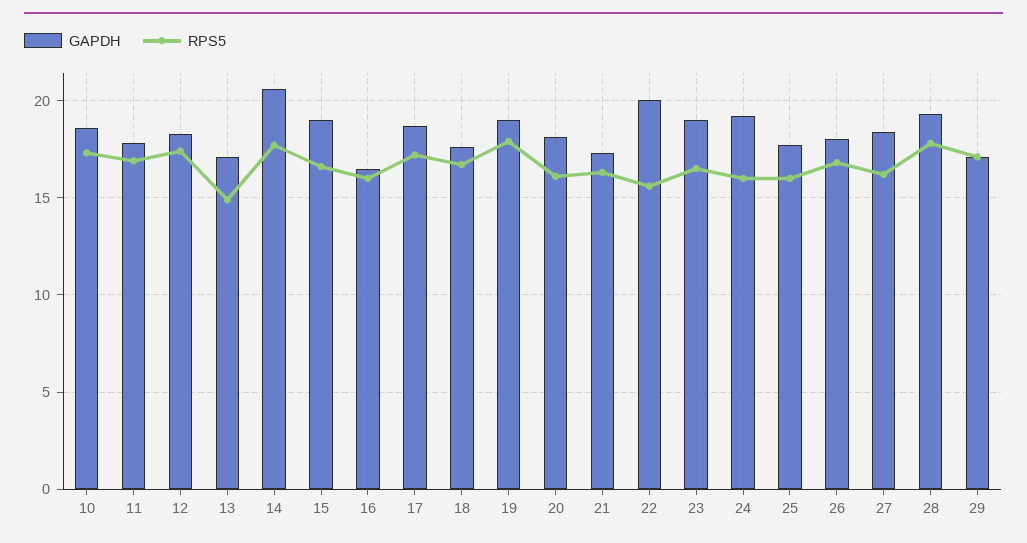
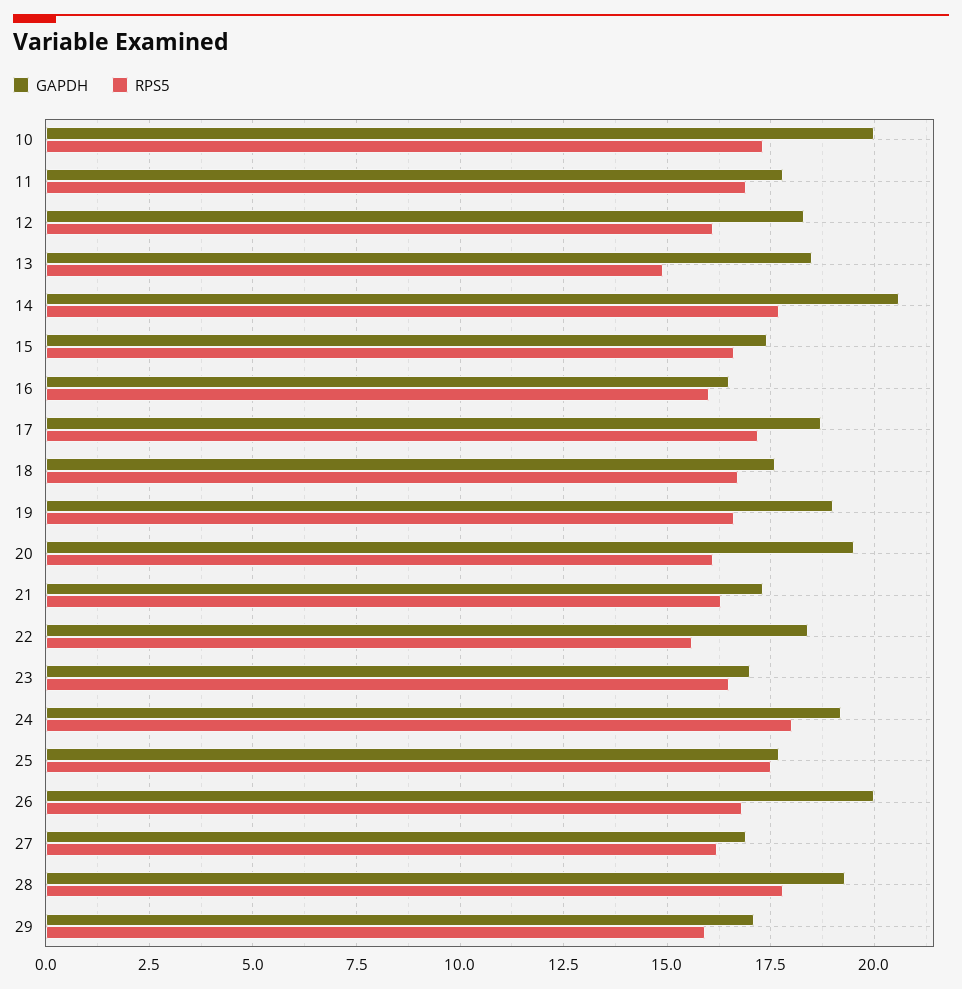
  {
    "GAPDH": {
-     "10": 18.5,
+     "10": 20,
      "11": 18,
      "12": 18.5,
-     "13": 17,
+     "13": 18.5,
      "14": 20.5,
-     "15": 19,
+     "15": 17.5,
      "16": 16.5,
      "17": 18.5,
      "18": 17.5,
      "19": 19,
-     "20": 18,
+     "20": 19.5,
      "21": 17.5,
-     "22": 20,
+     "22": 18.5,
-     "23": 19,
+     "23": 17,
      "24": 19,
      "25": 17.5,
-     "26": 18,
+     "26": 20,
-     "27": 18.5,
+     "27": 17,
      "28": 19.5,
      "29": 17
    },
    "RPS5": {
      "10": 17.5,
      "11": 17,
-     "12": 17.5,
+     "12": 16,
      "13": 15,
      "14": 17.5,
      "15": 16.5,
      "16": 16,
      "17": 17,
      "18": 16.5,
-     "19": 18,
+     "19": 16.5,
      "20": 16,
      "21": 16.5,
      "22": 15.5,
      "23": 16.5,
-     "24": 16,
+     "24": 18,
-     "25": 16,
+     "25": 17.5,
      "26": 17,
      "27": 16,
      "28": 18,
-     "29": 17
+     "29": 16
    }
  }

